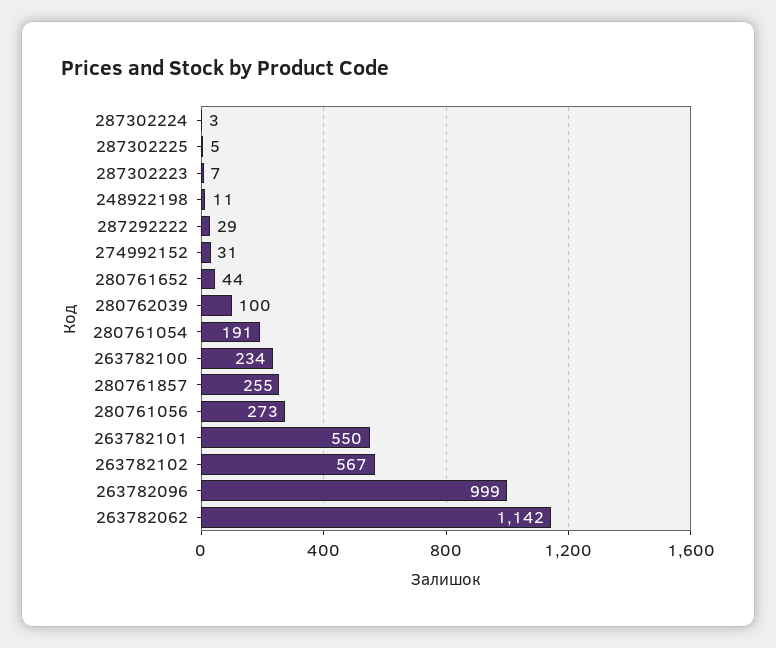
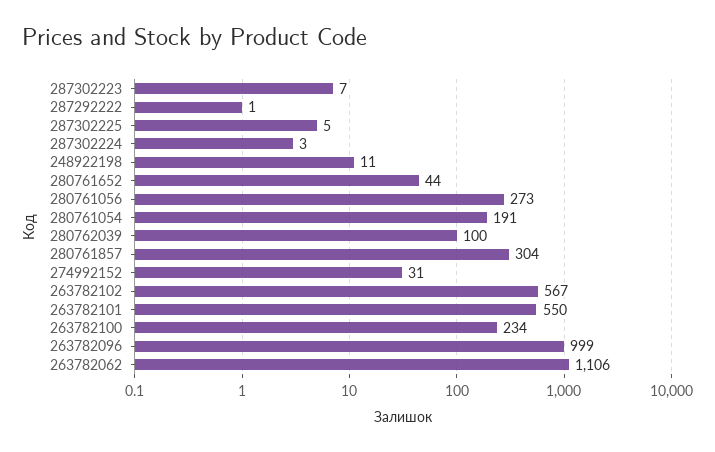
  {
    "287302224": 3,
    "287302225": 5,
    "287302223": 7,
    "248922198": 11,
-   "287292222": 29,
+   "287292222": 1,
    "274992152": 31,
    "280761652": 44,
    "280762039": 100,
    "280761054": 191,
    "263782100": 234,
-   "280761857": 255,
+   "280761857": 304,
    "280761056": 273,
    "263782101": 550,
    "263782102": 567,
    "263782096": 999,
-   "263782062": 1142
+   "263782062": 1106
  }

